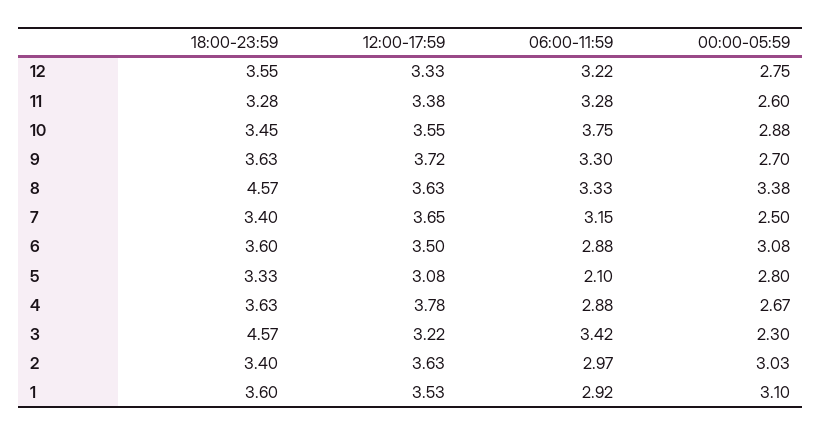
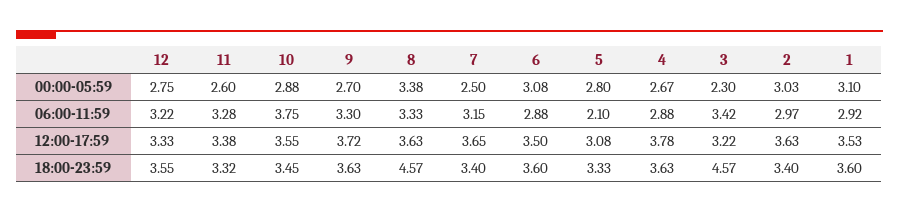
  {
    "18:00-23:59": {
      "12": 3.55,
-     "11": 3.28,
+     "11": 3.32,
      "10": 3.45,
      "9": 3.63,
      "8": 4.57,
      "7": 3.4,
      "6": 3.6,
      "5": 3.33,
      "4": 3.63,
      "3": 4.57,
      "2": 3.4,
      "1": 3.6
    },
    "12:00-17:59": {
      "12": 3.33,
      "11": 3.38,
      "10": 3.55,
      "9": 3.72,
      "8": 3.63,
      "7": 3.65,
      "6": 3.5,
      "5": 3.08,
      "4": 3.78,
      "3": 3.22,
      "2": 3.63,
      "1": 3.53
    },
    "06:00-11:59": {
      "12": 3.22,
      "11": 3.28,
      "10": 3.75,
      "9": 3.3,
      "8": 3.33,
      "7": 3.15,
      "6": 2.88,
      "5": 2.1,
      "4": 2.88,
      "3": 3.42,
      "2": 2.97,
      "1": 2.92
    },
    "00:00-05:59": {
      "12": 2.75,
      "11": 2.6,
      "10": 2.88,
      "9": 2.7,
      "8": 3.38,
      "7": 2.5,
      "6": 3.08,
      "5": 2.8,
      "4": 2.67,
      "3": 2.3,
      "2": 3.03,
      "1": 3.1
    }
  }

